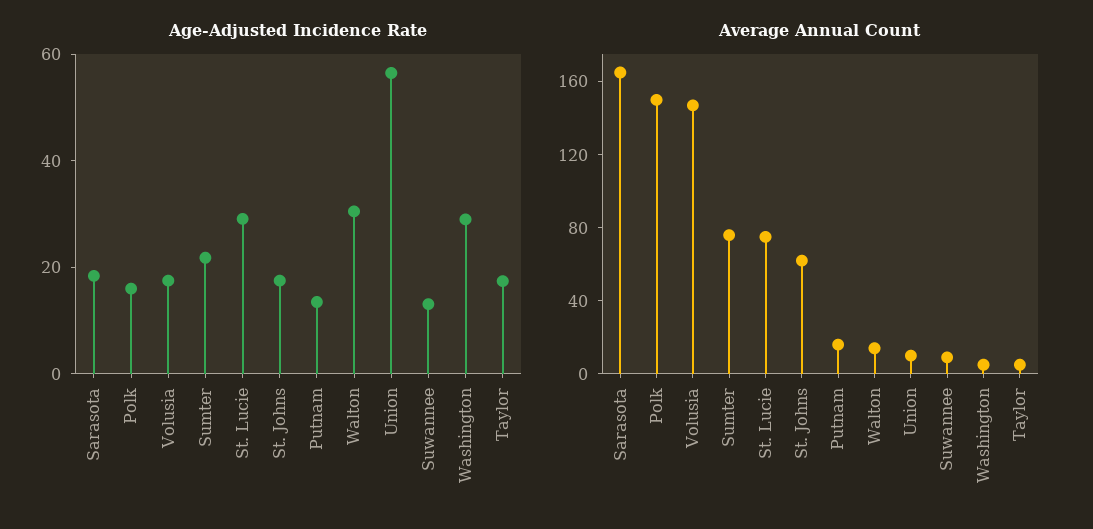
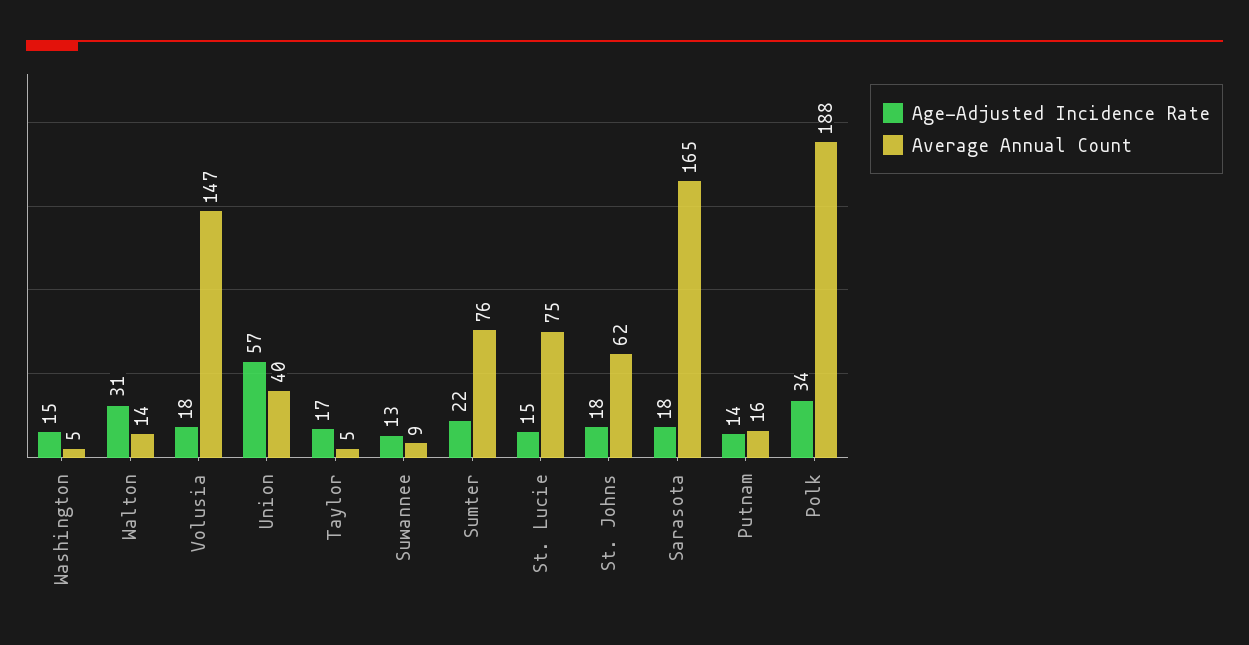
  {
    "Age-Adjusted Incidence Rate": {
      "Sarasota": 18,
-     "Polk": 15,
+     "Polk": 34,
      "Volusia": 18,
      "Sumter": 22,
-     "St. Lucie": 30,
+     "St. Lucie": 15,
      "St. Johns": 18,
      "Putnam": 14,
      "Walton": 31,
      "Union": 57,
      "Suwannee": 13,
-     "Washington": 30,
+     "Washington": 15,
      "Taylor": 17
    },
    "Average Annual Count": {
      "Sarasota": 165,
-     "Polk": 150,
+     "Polk": 188,
      "Volusia": 147,
      "Sumter": 76,
      "St. Lucie": 75,
      "St. Johns": 62,
      "Putnam": 16,
      "Walton": 14,
-     "Union": 10,
+     "Union": 40,
      "Suwannee": 9,
      "Washington": 5,
      "Taylor": 5
    }
  }

